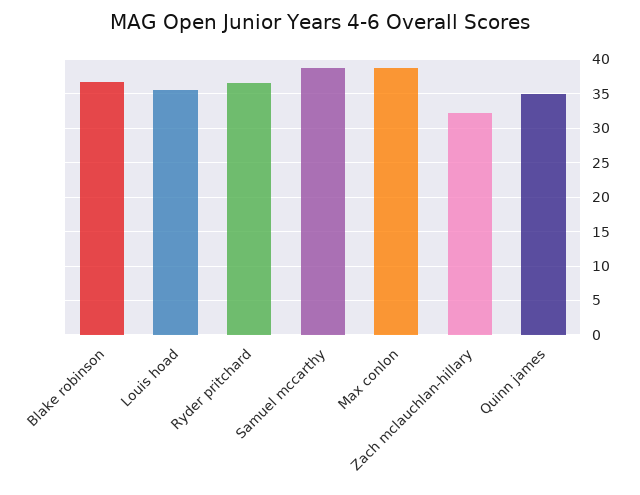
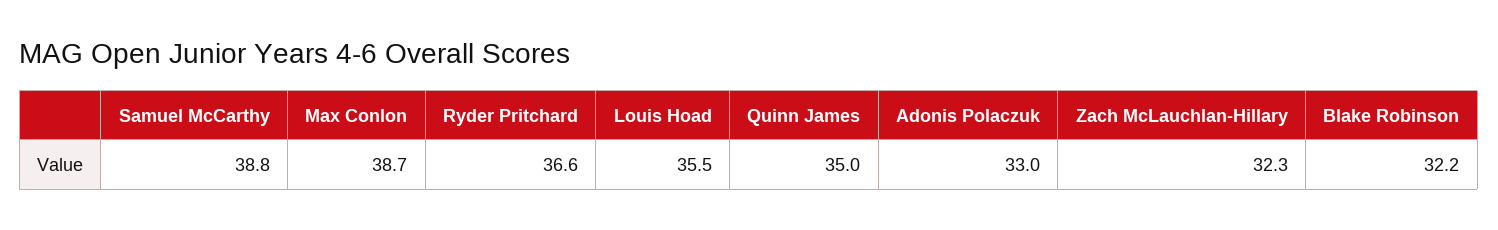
  {
-   "Blake robinson": 37,
+   "Blake robinson": 32.2,
    "Louis hoad": 35.5,
    "Ryder pritchard": 36.6,
    "Samuel mccarthy": 38.8,
    "Max conlon": 38.7,
    "Zach mclauchlan-hillary": 32.3,
-   "Quinn james": 35
+   "Quinn james": 35,
+   "Adonis Polaczuk": 33
  }

